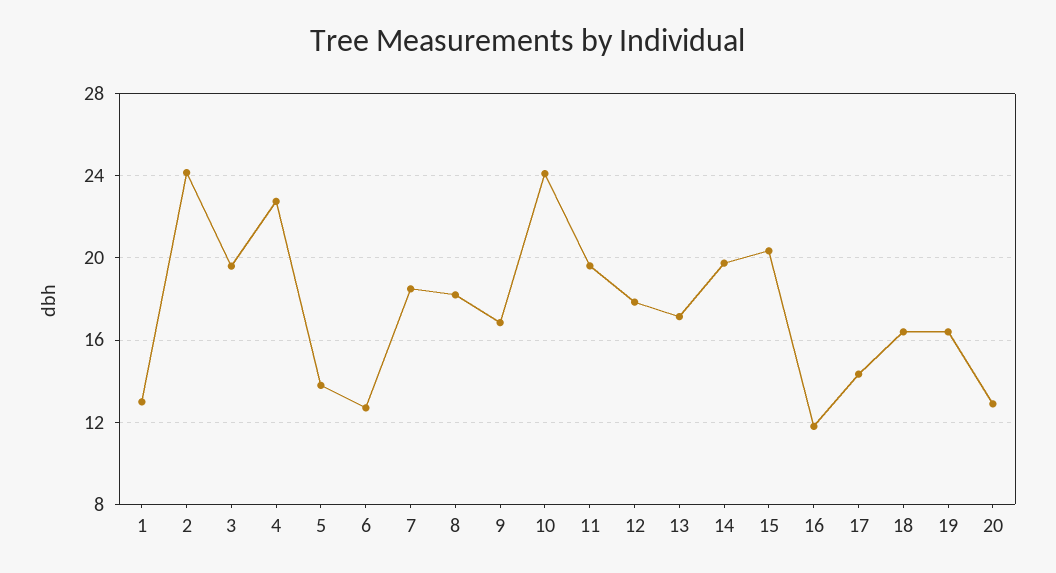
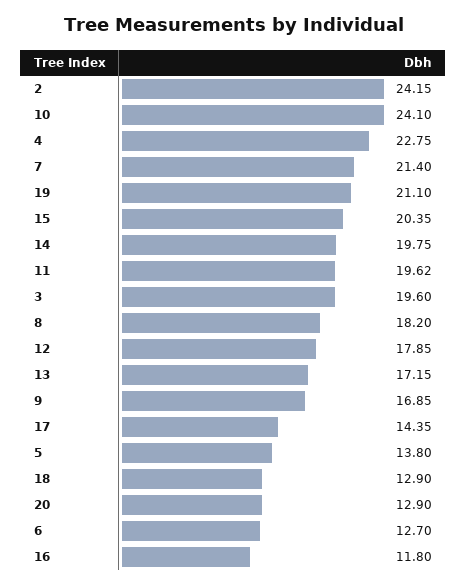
  {
-   "1": 13,
    "2": 24.15,
    "3": 19.6,
    "4": 22.75,
    "5": 13.8,
    "6": 12.7,
-   "7": 18.5,
+   "7": 21.4,
    "8": 18.2,
    "9": 16.85,
    "10": 24.1,
    "11": 19.62,
    "12": 17.85,
    "13": 17.15,
    "14": 19.75,
    "15": 20.35,
    "16": 11.8,
    "17": 14.35,
-   "18": 16.5,
+   "18": 12.9,
-   "19": 16.5,
+   "19": 21.1,
    "20": 12.9
  }

